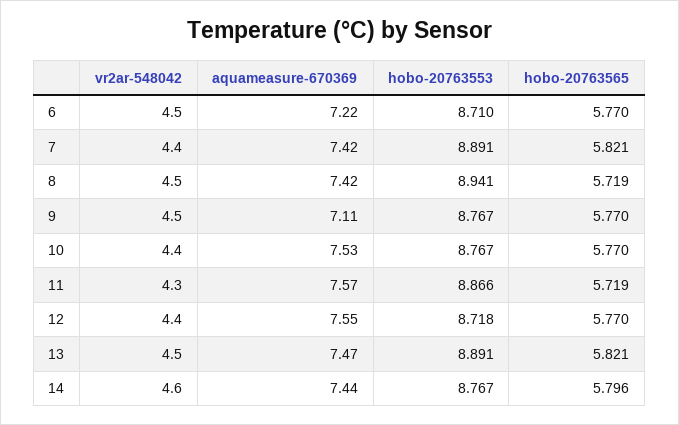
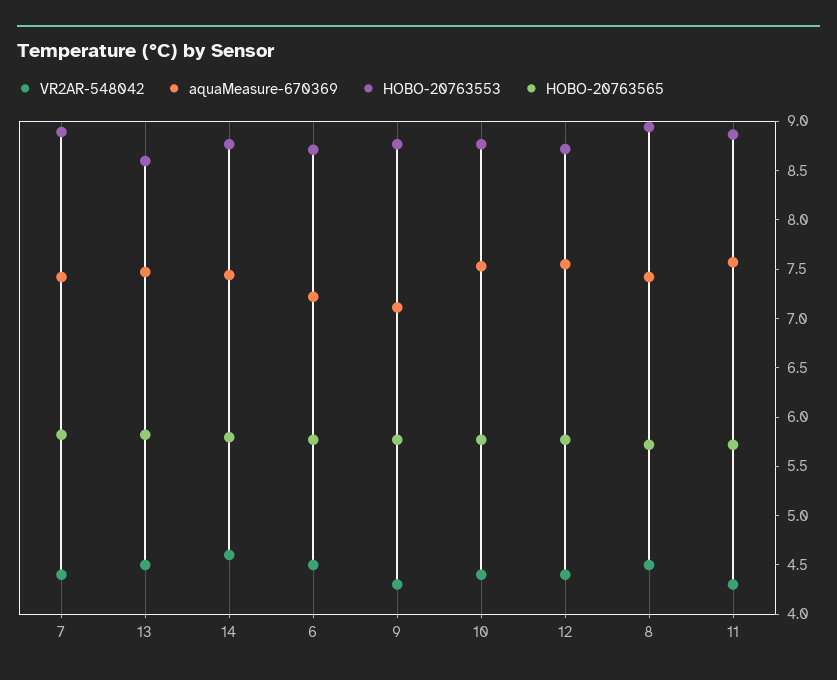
  {
    "vr2ar-548042": {
      "6": 4.5,
      "7": 4.4,
      "8": 4.5,
-     "9": 4.5,
+     "9": 4.3,
      "10": 4.4,
      "11": 4.3,
      "12": 4.4,
      "13": 4.5,
      "14": 4.6
    },
    "aquameasure-670369": {
      "6": 7.22,
      "7": 7.42,
      "8": 7.42,
      "9": 7.11,
      "10": 7.53,
      "11": 7.57,
      "12": 7.55,
      "13": 7.47,
      "14": 7.44
    },
    "hobo-20763553": {
      "6": 8.71,
      "7": 8.891,
      "8": 8.941,
      "9": 8.767,
      "10": 8.767,
      "11": 8.866,
      "12": 8.718,
-     "13": 8.891,
+     "13": 8.6,
      "14": 8.767
    },
    "hobo-20763565": {
      "6": 5.77,
      "7": 5.821,
      "8": 5.719,
      "9": 5.77,
      "10": 5.77,
      "11": 5.719,
      "12": 5.77,
      "13": 5.821,
      "14": 5.796
    }
  }

